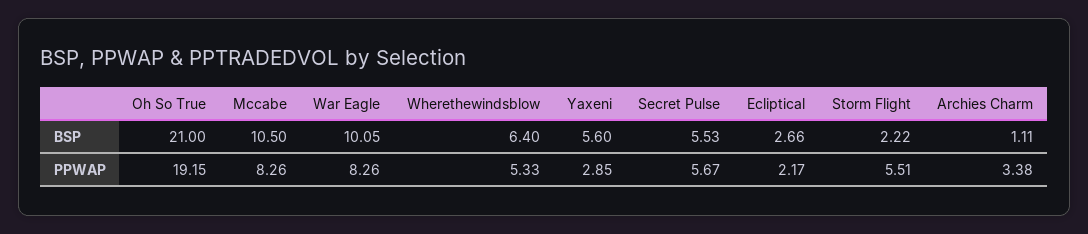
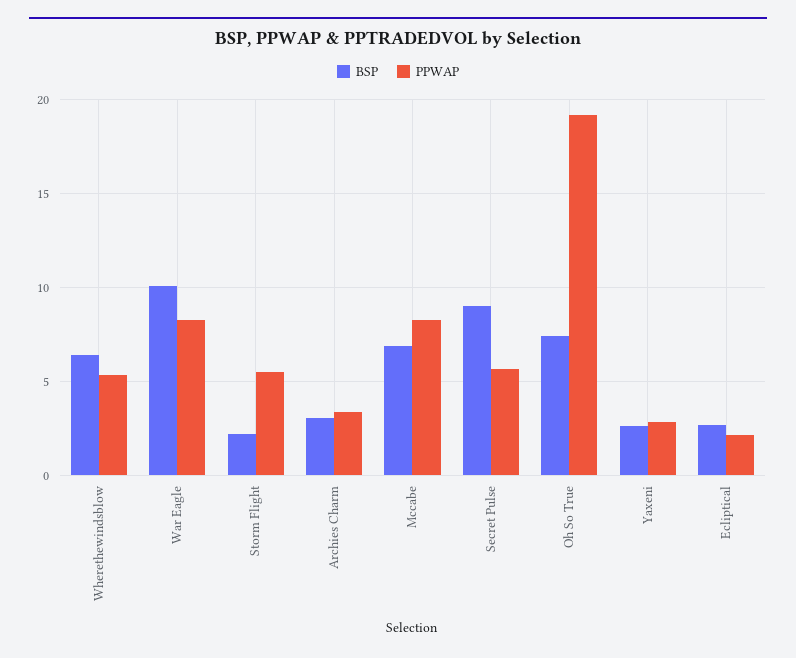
  {
    "BSP": {
-     "Oh So True": 21,
+     "Oh So True": 7.5,
-     "Mccabe": 10.5,
+     "Mccabe": 7,
      "War Eagle": 10.05,
      "Wherethewindsblow": 6.4,
-     "Yaxeni": 5.6,
+     "Yaxeni": 2.5,
-     "Secret Pulse": 5.53,
+     "Secret Pulse": 9,
      "Ecliptical": 2.66,
      "Storm Flight": 2.22,
-     "Archies Charm": 1.11
+     "Archies Charm": 3
    },
    "PPWAP": {
      "Oh So True": 19.15,
      "Mccabe": 8.26,
      "War Eagle": 8.26,
      "Wherethewindsblow": 5.33,
      "Yaxeni": 2.85,
      "Secret Pulse": 5.67,
      "Ecliptical": 2.17,
      "Storm Flight": 5.51,
      "Archies Charm": 3.38
    }
  }

